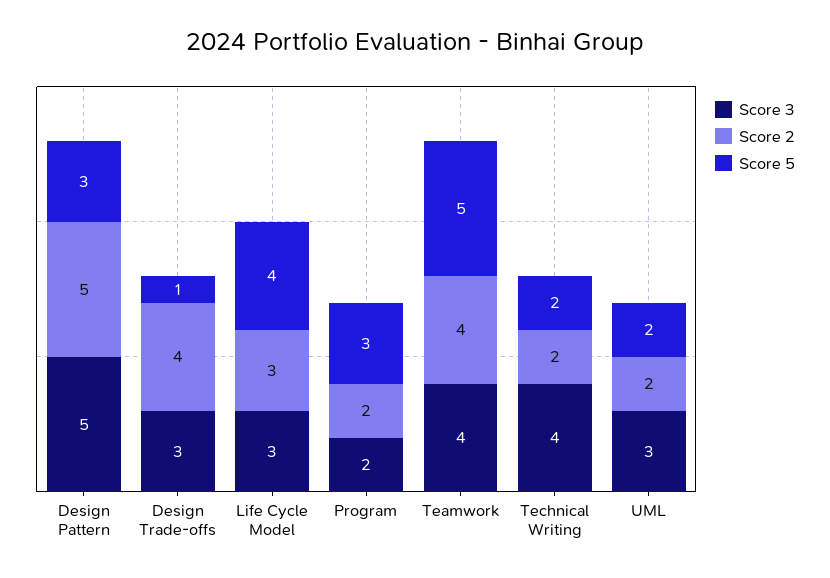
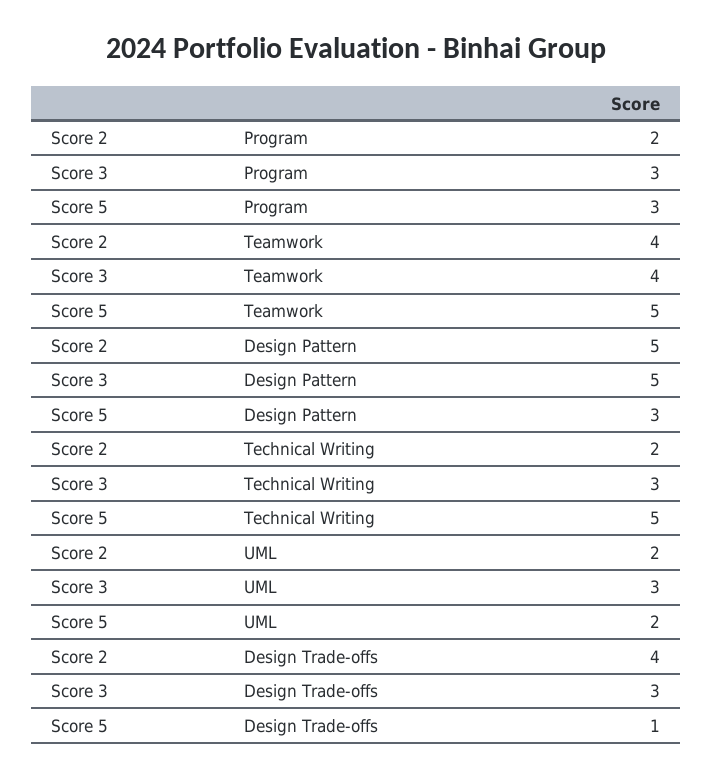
  {
    "Score 3": {
      "Design Pattern": 5,
      "Design Trade-offs": 3,
-     "Life Cycle Model": 3,
-     "Program": 2,
+     "Program": 3,
      "Teamwork": 4,
-     "Technical Writing": 4,
+     "Technical Writing": 3,
      "UML": 3
    },
    "Score 2": {
      "Design Pattern": 5,
      "Design Trade-offs": 4,
-     "Life Cycle Model": 3,
      "Program": 2,
      "Teamwork": 4,
      "Technical Writing": 2,
      "UML": 2
    },
    "Score 5": {
      "Design Pattern": 3,
      "Design Trade-offs": 1,
-     "Life Cycle Model": 4,
      "Program": 3,
      "Teamwork": 5,
-     "Technical Writing": 2,
+     "Technical Writing": 5,
      "UML": 2
    }
  }

